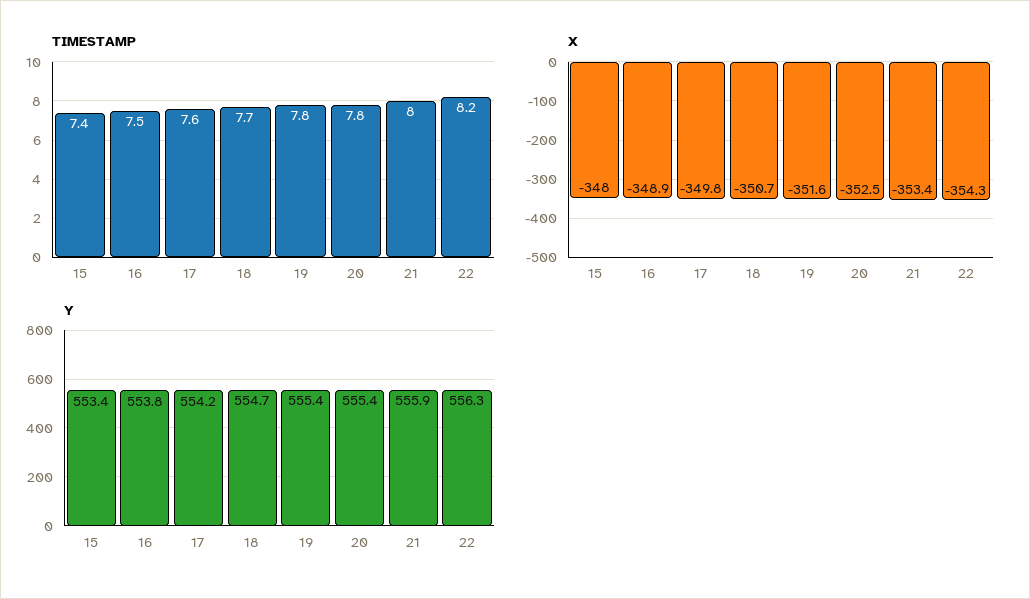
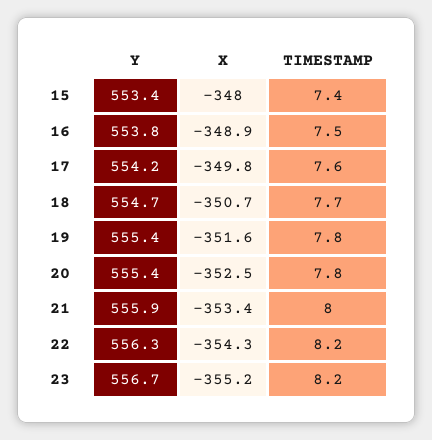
  {
    "TIMESTAMP": {
      "15": 7.4,
      "16": 7.5,
      "17": 7.6,
      "18": 7.7,
      "19": 7.8,
      "20": 7.8,
      "21": 8,
-     "22": 8.2
+     "22": 8.2,
+     "23": 8.2
    },
    "X": {
      "15": -348,
      "16": -348.9,
      "17": -349.8,
      "18": -350.7,
      "19": -351.6,
      "20": -352.5,
      "21": -353.4,
-     "22": -354.3
+     "22": -354.3,
+     "23": -355.2
    },
    "Y": {
      "15": 553.4,
      "16": 553.8,
      "17": 554.2,
      "18": 554.7,
      "19": 555.4,
      "20": 555.4,
      "21": 555.9,
-     "22": 556.3
+     "22": 556.3,
+     "23": 556.7
    }
  }

